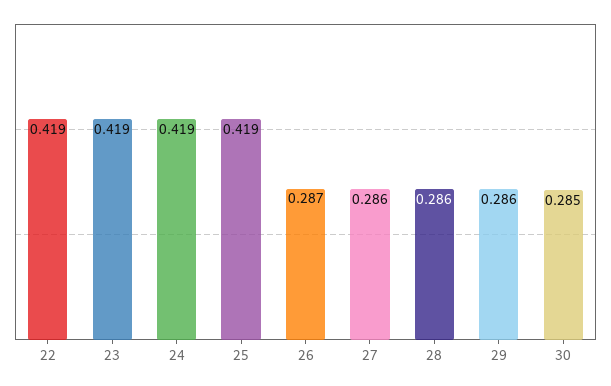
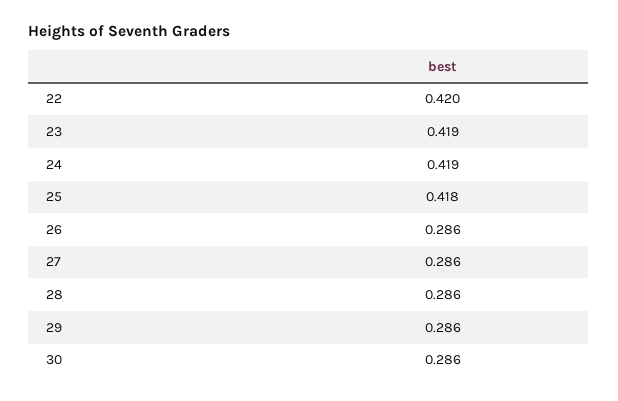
  {
-   "22": 0.419,
+   "22": 0.42,
    "23": 0.419,
    "24": 0.419,
-   "25": 0.419,
+   "25": 0.418,
-   "26": 0.287,
+   "26": 0.286,
    "27": 0.286,
    "28": 0.286,
    "29": 0.286,
-   "30": 0.285
+   "30": 0.286
  }

